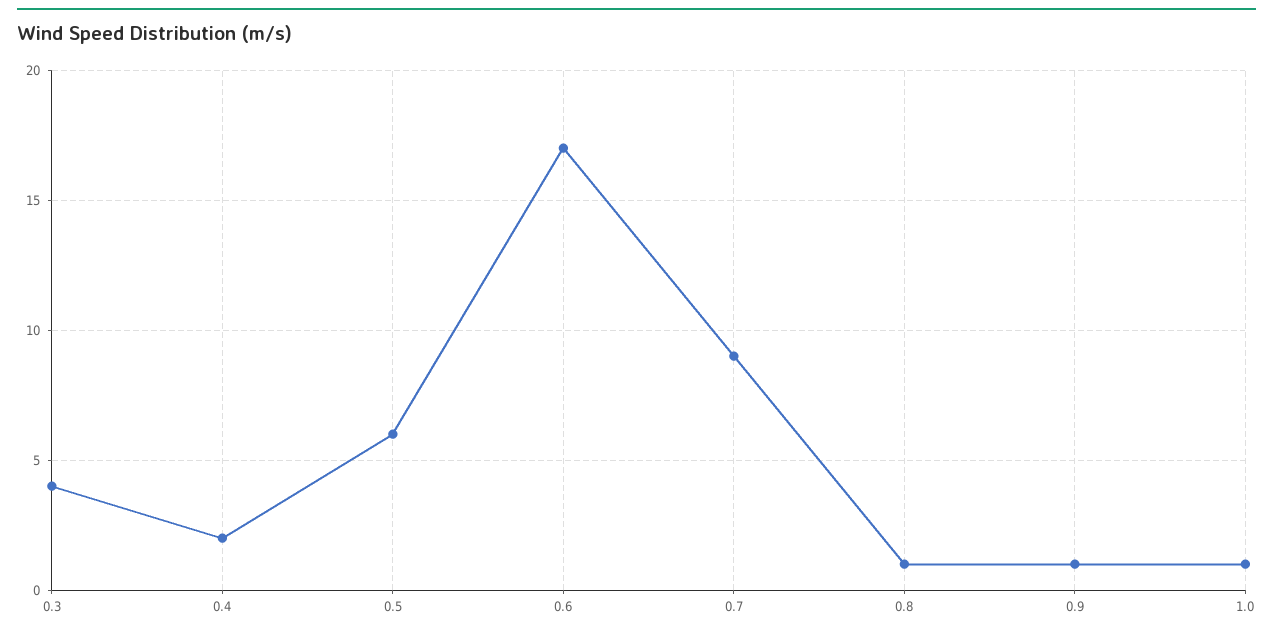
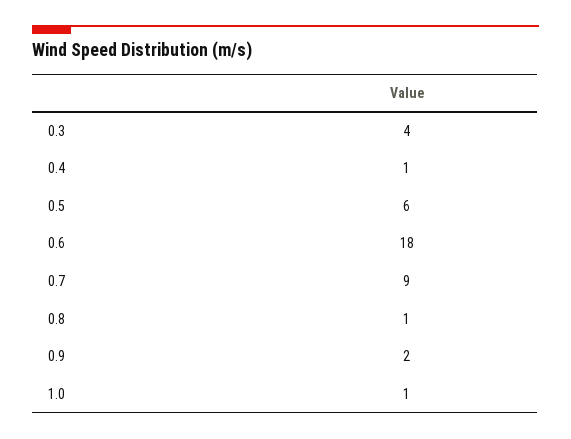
  {
    "0.3": 4,
-   "0.4": 2,
+   "0.4": 1,
    "0.5": 6,
-   "0.6": 17,
+   "0.6": 18,
    "0.7": 9,
    "0.8": 1,
-   "0.9": 1,
+   "0.9": 2,
    "1.0": 1
  }

